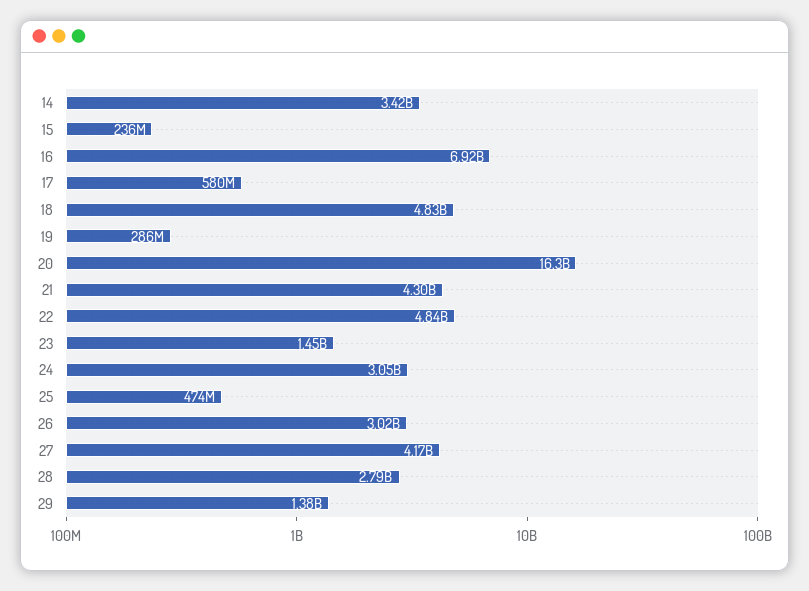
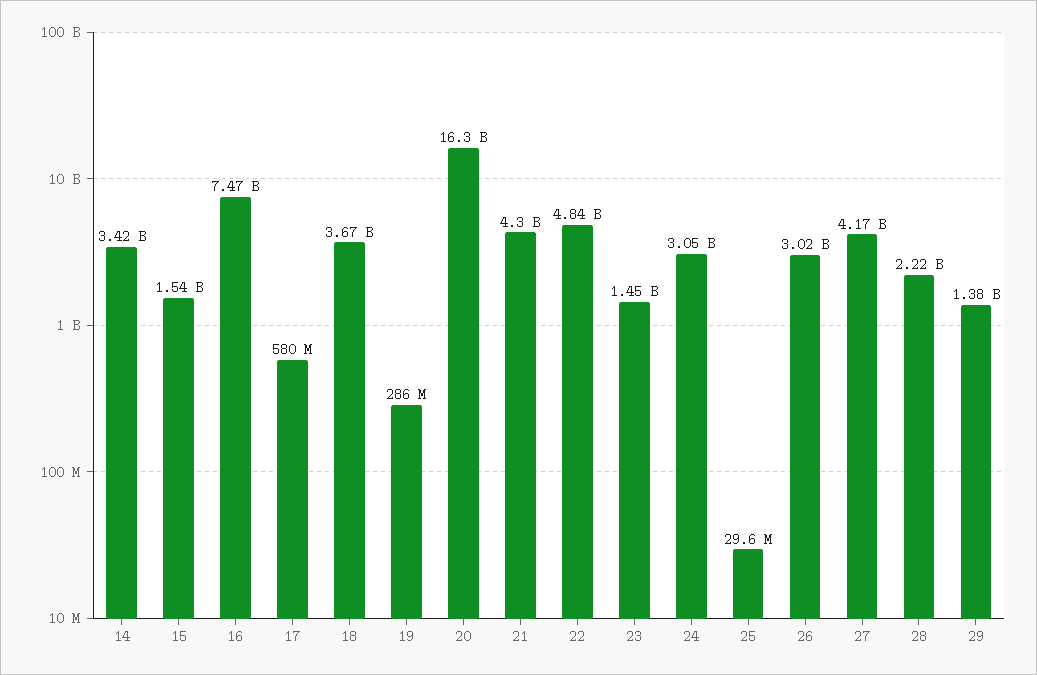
  {
    "14": 3420000000,
-   "15": 236000000,
+   "15": 1540000000,
-   "16": 6920000000,
+   "16": 7470000000,
    "17": 580000000,
-   "18": 4830000000,
+   "18": 3670000000,
    "19": 286000000,
    "20": 16300000000,
    "21": 4300000000,
    "22": 4840000000,
    "23": 1450000000,
    "24": 3050000000,
-   "25": 474000000,
+   "25": 29600000,
    "26": 3020000000,
    "27": 4170000000,
-   "28": 2790000000,
+   "28": 2220000000,
    "29": 1380000000
  }

